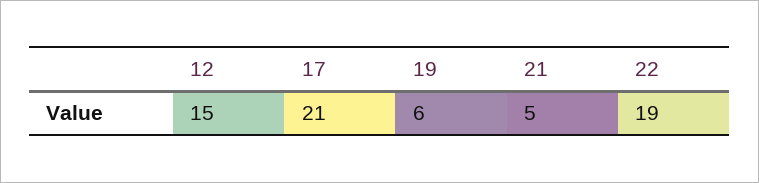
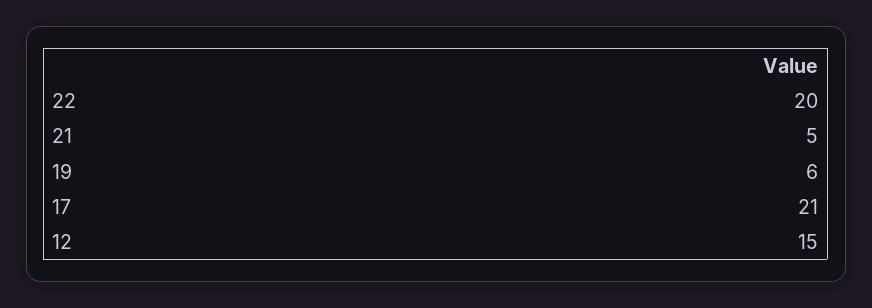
  {
    "12": 15,
    "17": 21,
    "19": 6,
    "21": 5,
-   "22": 19
+   "22": 20
  }

